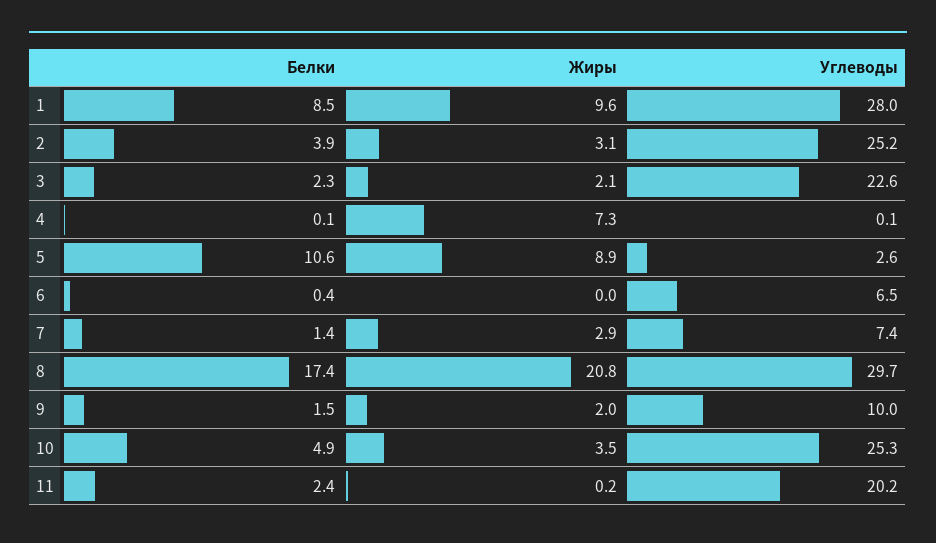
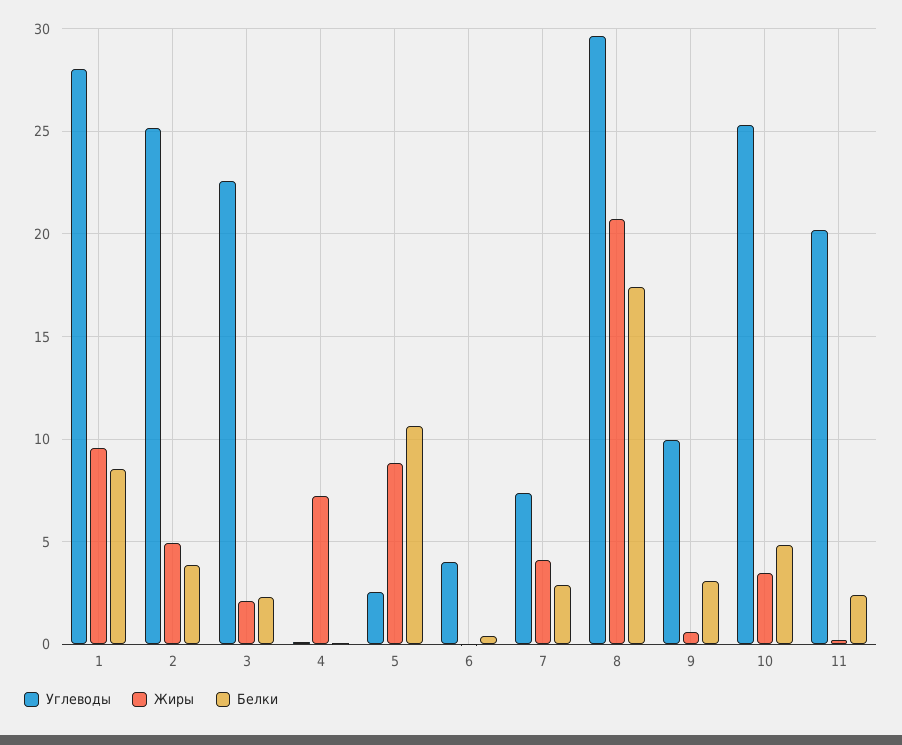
  {
    "Белки": {
      "1": 8.5,
      "2": 3.9,
      "3": 2.3,
      "4": 0.1,
      "5": 10.6,
      "6": 0.4,
-     "7": 1.4,
+     "7": 3,
      "8": 17.4,
-     "9": 1.5,
+     "9": 3,
      "10": 4.9,
      "11": 2.4
    },
    "Жиры": {
      "1": 9.6,
-     "2": 3.1,
+     "2": 5,
      "3": 2.1,
      "4": 7.3,
      "5": 8.9,
      "6": 0,
-     "7": 2.9,
+     "7": 4,
      "8": 20.8,
-     "9": 2,
+     "9": 0.5,
      "10": 3.5,
      "11": 0.2
    },
    "Углеводы": {
      "1": 28,
      "2": 25.2,
      "3": 22.6,
      "4": 0.1,
      "5": 2.6,
-     "6": 6.5,
+     "6": 4,
      "7": 7.4,
      "8": 29.7,
      "9": 10,
      "10": 25.3,
      "11": 20.2
    }
  }

